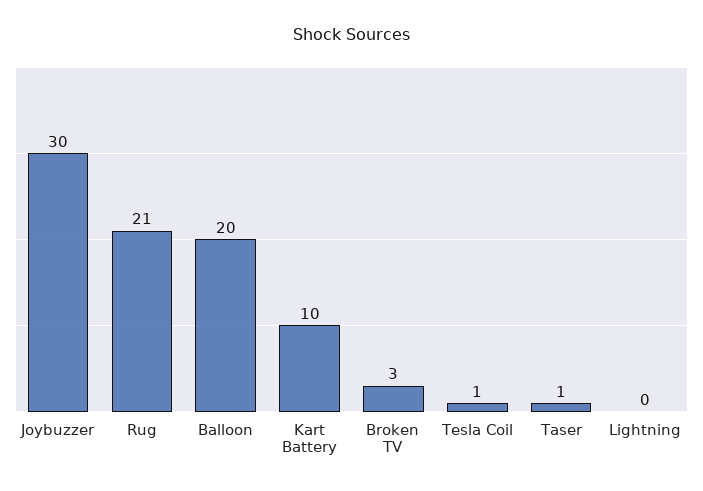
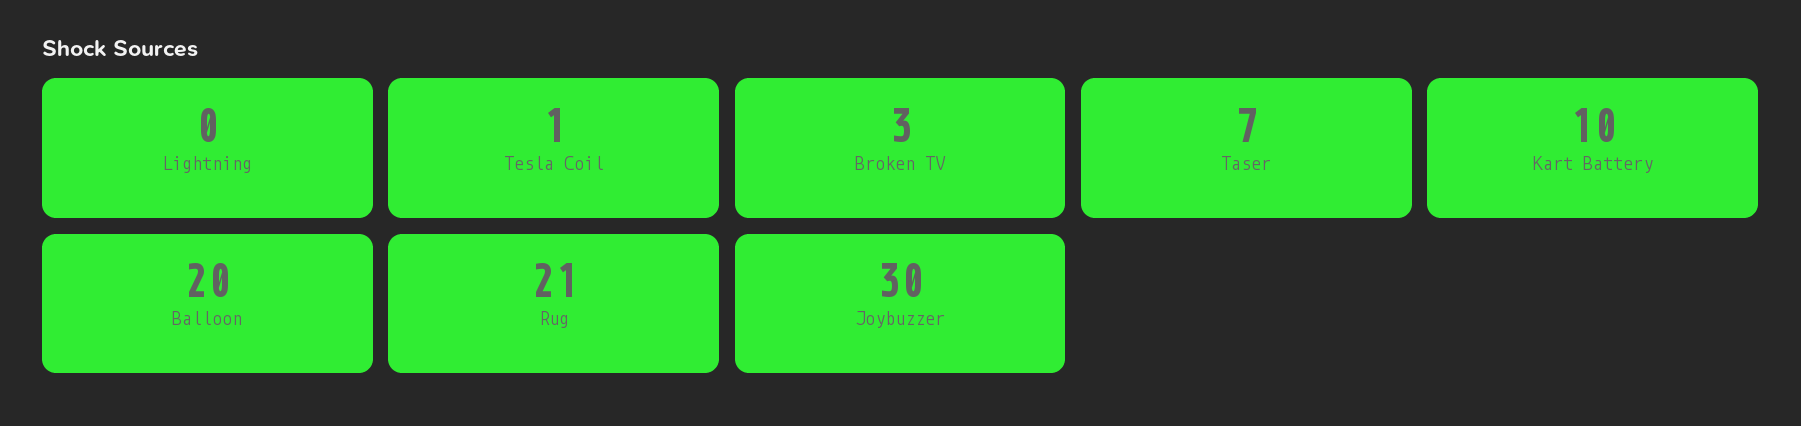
  {
    "Joybuzzer": 30,
    "Rug": 21,
    "Balloon": 20,
    "Kart Battery": 10,
    "Broken TV": 3,
    "Tesla Coil": 1,
-   "Taser": 1,
+   "Taser": 7,
    "Lightning": 0
  }

